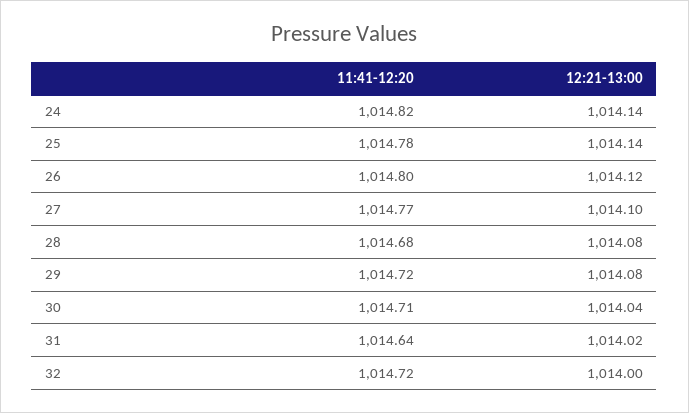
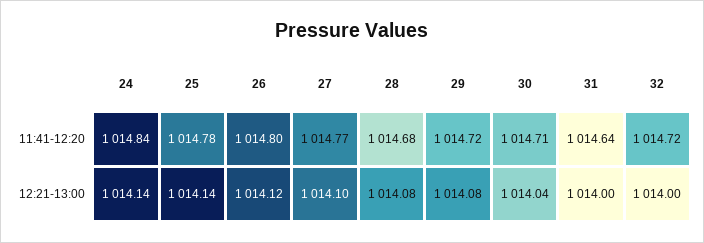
  {
    "11:41-12:20": {
-     "24": 1014.82,
+     "24": 1014.84,
      "25": 1014.78,
      "26": 1014.8,
      "27": 1014.77,
      "28": 1014.68,
      "29": 1014.72,
      "30": 1014.71,
      "31": 1014.64,
      "32": 1014.72
    },
    "12:21-13:00": {
      "24": 1014.14,
      "25": 1014.14,
      "26": 1014.12,
      "27": 1014.1,
      "28": 1014.08,
      "29": 1014.08,
      "30": 1014.04,
-     "31": 1014.02,
+     "31": 1014,
      "32": 1014
    }
  }

